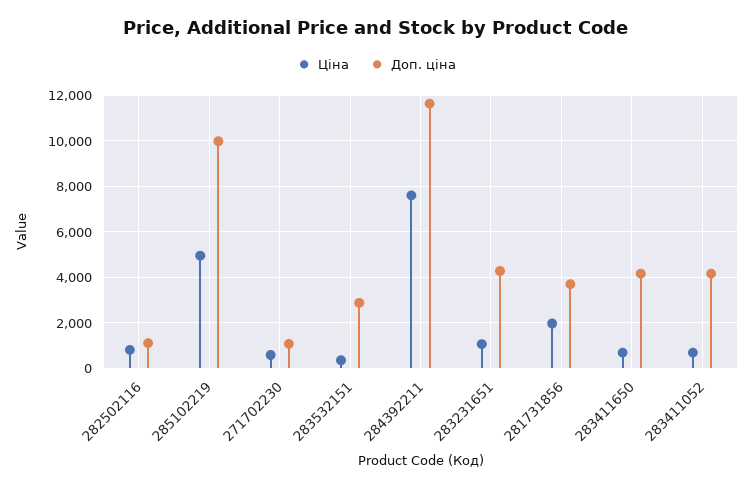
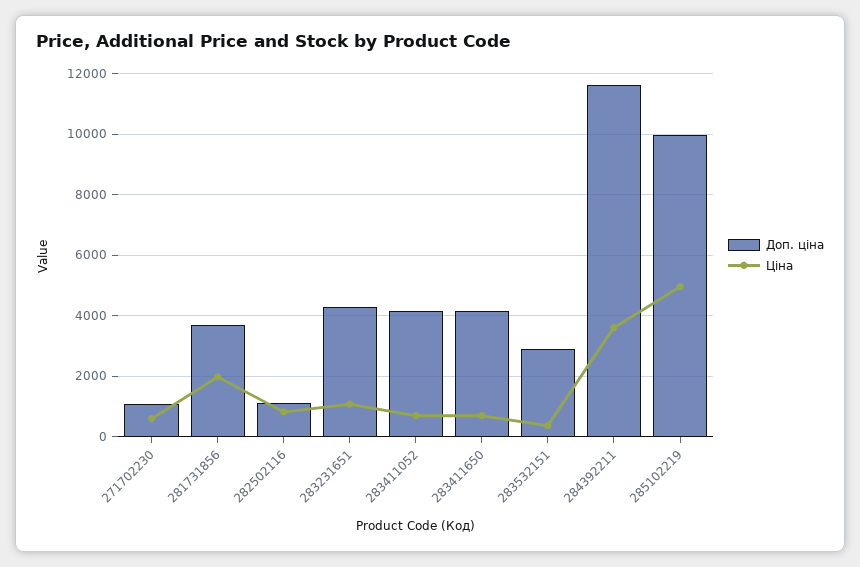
  {
    "Ціна": {
      "282502116": 800,
      "285102219": 5000,
      "271702230": 600,
      "283532151": 400,
-     "284392211": 7500,
+     "284392211": 3600,
      "283231651": 1000,
      "281731856": 2000,
      "283411650": 600,
      "283411052": 600
    },
    "Доп. ціна": {
      "282502116": 1200,
      "285102219": 10000,
      "271702230": 1000,
      "283532151": 2800,
      "284392211": 11600,
      "283231651": 4200,
      "281731856": 3800,
      "283411650": 4200,
      "283411052": 4200
    }
  }

